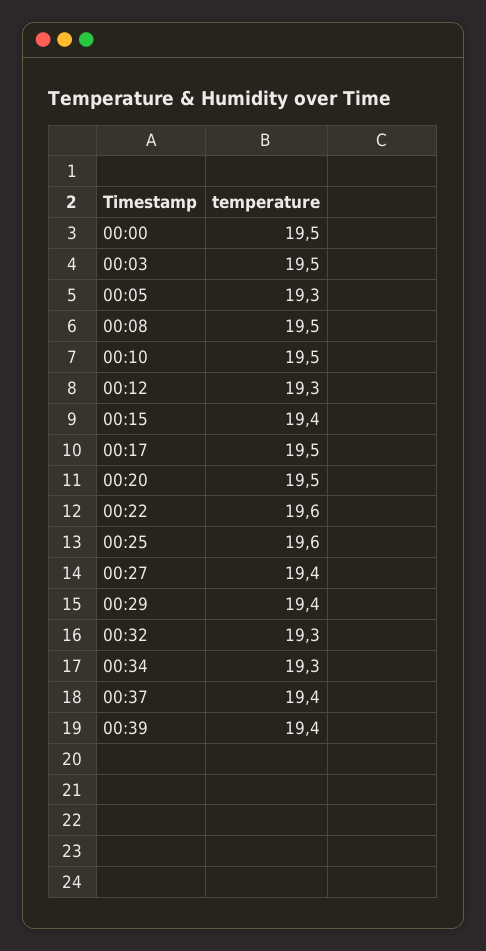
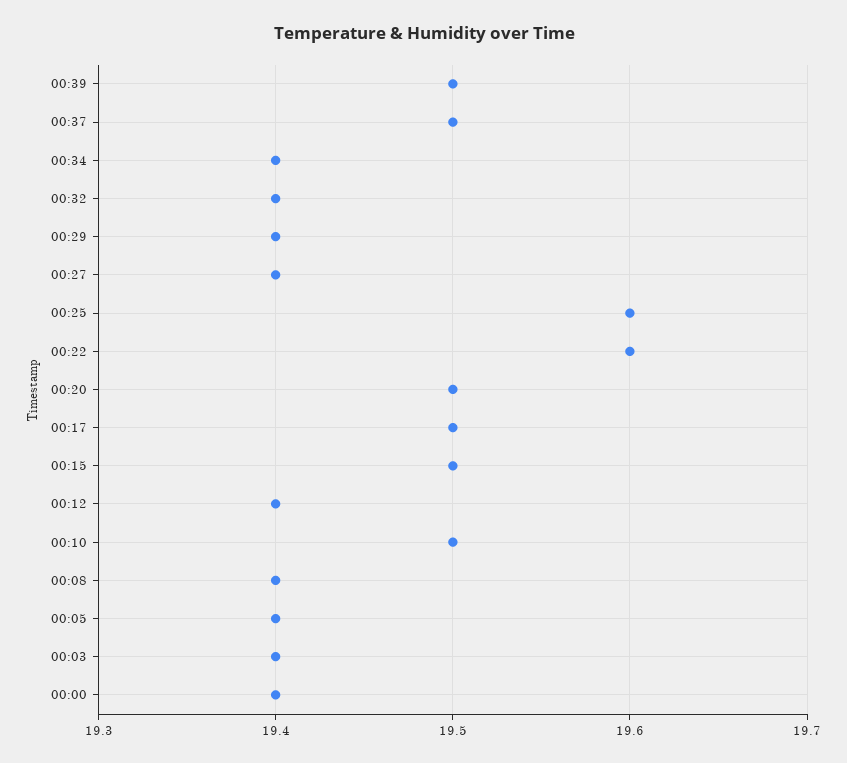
  {
-   "00:00": 19.5,
+   "00:00": 19.4,
-   "00:03": 19.5,
+   "00:03": 19.4,
-   "00:05": 19.3,
+   "00:05": 19.4,
-   "00:08": 19.5,
+   "00:08": 19.4,
    "00:10": 19.5,
-   "00:12": 19.3,
+   "00:12": 19.4,
-   "00:15": 19.4,
+   "00:15": 19.5,
    "00:17": 19.5,
    "00:20": 19.5,
    "00:22": 19.6,
    "00:25": 19.6,
    "00:27": 19.4,
    "00:29": 19.4,
-   "00:32": 19.3,
+   "00:32": 19.4,
-   "00:34": 19.3,
+   "00:34": 19.4,
-   "00:37": 19.4,
+   "00:37": 19.5,
-   "00:39": 19.4
+   "00:39": 19.5
  }

